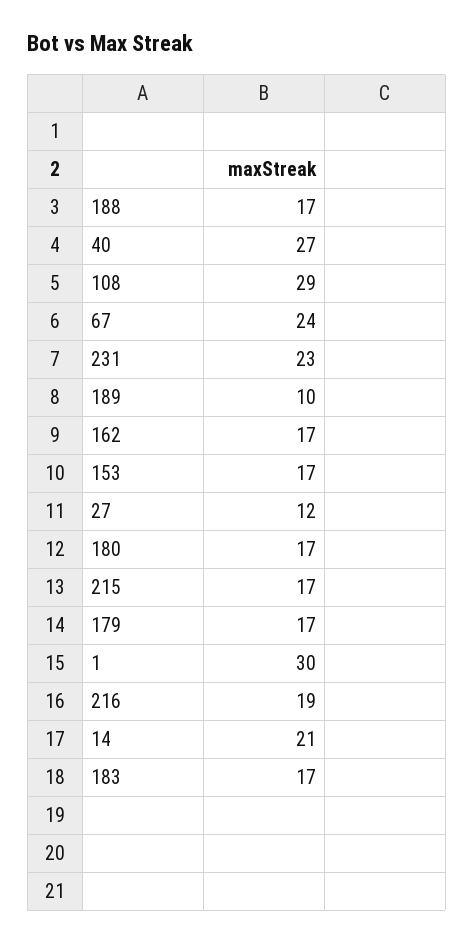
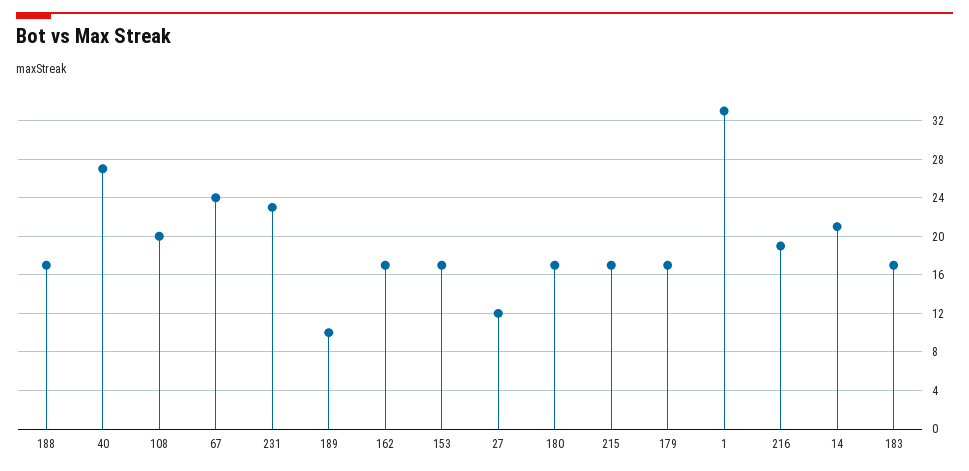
  {
    "188": 17,
    "40": 27,
-   "108": 29,
+   "108": 20,
    "67": 24,
    "231": 23,
    "189": 10,
    "162": 17,
    "153": 17,
    "27": 12,
    "180": 17,
    "215": 17,
    "179": 17,
-   "1": 30,
+   "1": 33,
    "216": 19,
    "14": 21,
    "183": 17
  }

